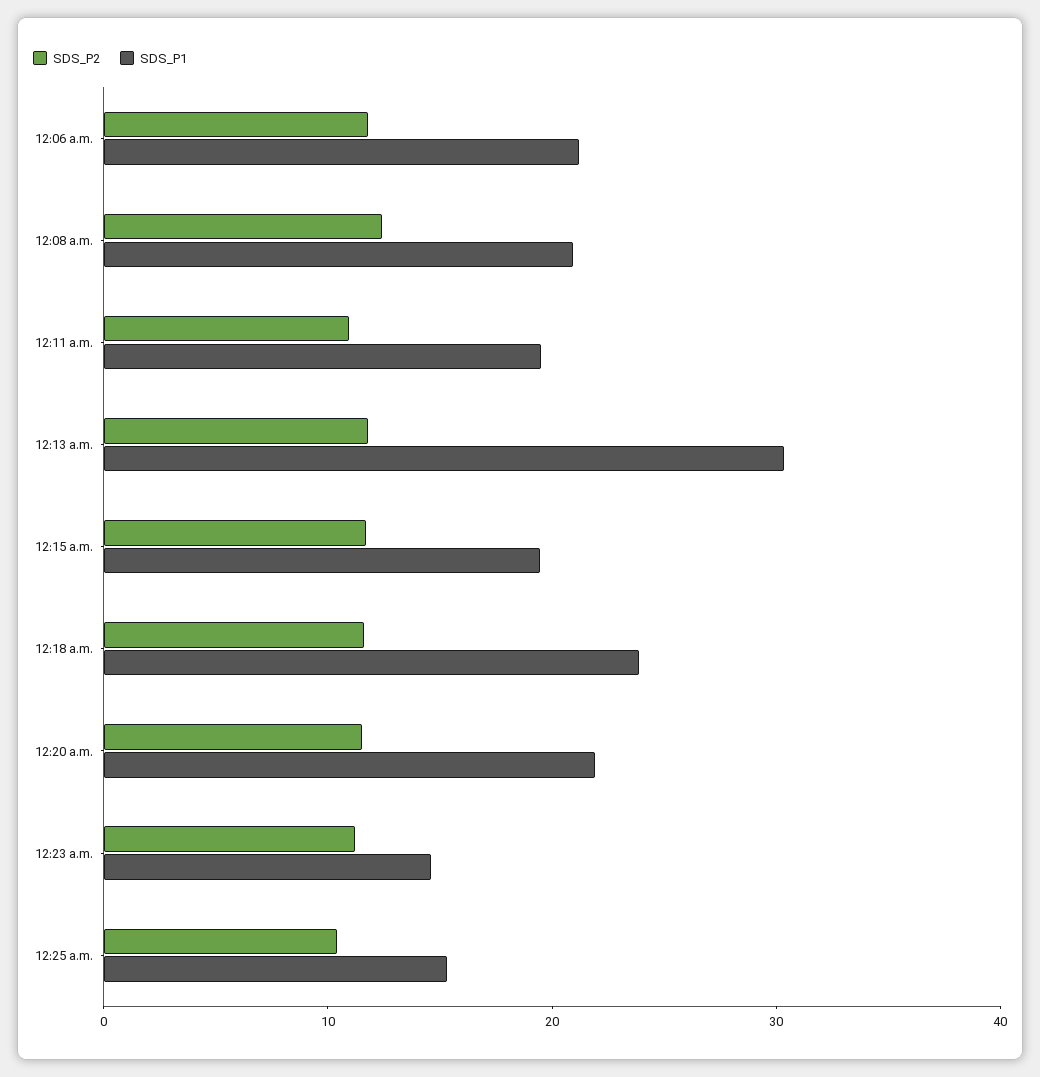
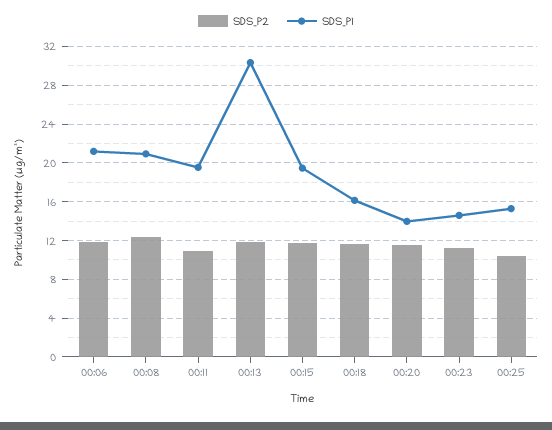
  {
    "SDS_P2": {
      "12:06 a.m.": 12,
      "12:08 a.m.": 12,
      "12:11 a.m.": 11,
      "12:13 a.m.": 12,
      "12:15 a.m.": 12,
      "12:18 a.m.": 12,
      "12:20 a.m.": 12,
      "12:23 a.m.": 11,
      "12:25 a.m.": 10
    },
    "SDS_P1": {
      "12:06 a.m.": 21,
      "12:08 a.m.": 21,
      "12:11 a.m.": 20,
      "12:13 a.m.": 30,
      "12:15 a.m.": 19,
-     "12:18 a.m.": 24,
+     "12:18 a.m.": 16,
-     "12:20 a.m.": 22,
+     "12:20 a.m.": 14,
      "12:23 a.m.": 15,
      "12:25 a.m.": 15
    }
  }

